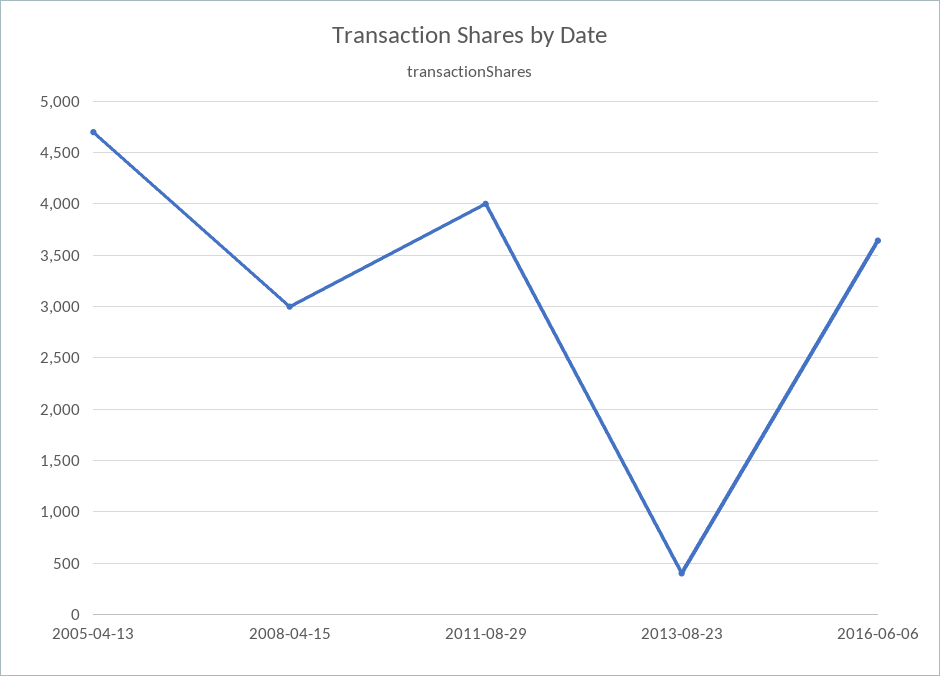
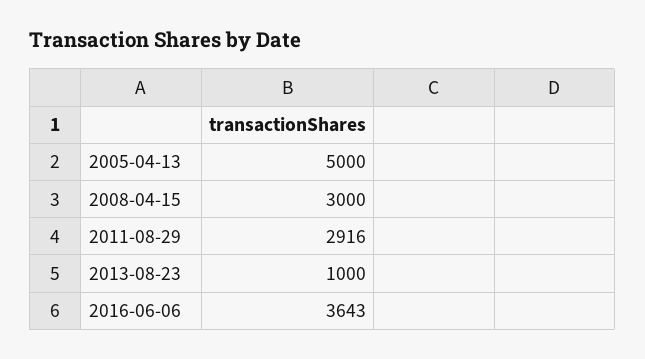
  {
-   "2005-04-13": 4700,
+   "2005-04-13": 5000,
    "2008-04-15": 3000,
-   "2011-08-29": 4000,
+   "2011-08-29": 2916,
-   "2013-08-23": 400,
+   "2013-08-23": 1000,
    "2016-06-06": 3643
  }

